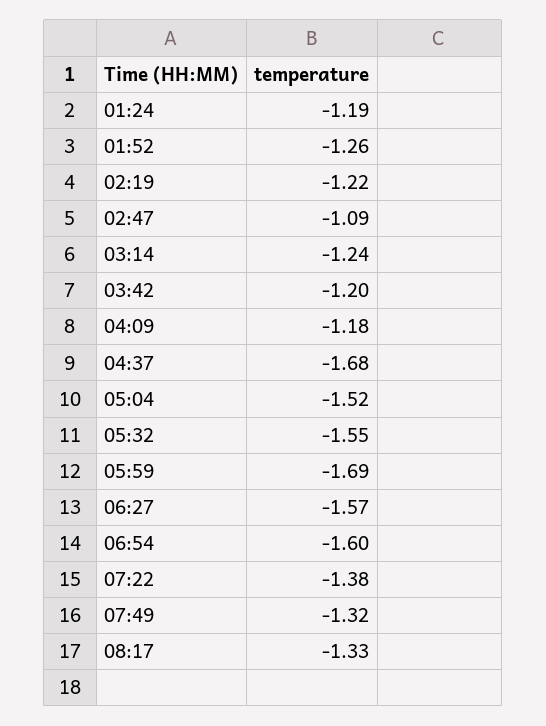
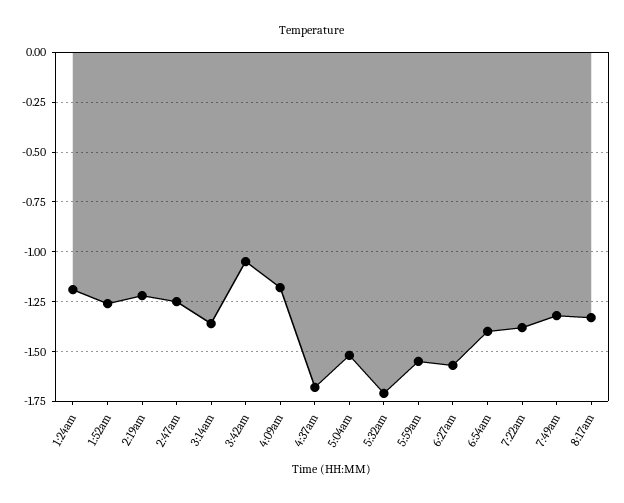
  {
    "01:24": -1.19,
    "01:52": -1.26,
    "02:19": -1.22,
-   "02:47": -1.09,
+   "02:47": -1.25,
-   "03:14": -1.24,
+   "03:14": -1.35,
-   "03:42": -1.2,
+   "03:42": -1.05,
    "04:09": -1.18,
    "04:37": -1.68,
    "05:04": -1.52,
-   "05:32": -1.55,
+   "05:32": -1.7,
-   "05:59": -1.69,
+   "05:59": -1.55,
    "06:27": -1.57,
-   "06:54": -1.6,
+   "06:54": -1.4,
    "07:22": -1.38,
    "07:49": -1.32,
    "08:17": -1.33
  }

